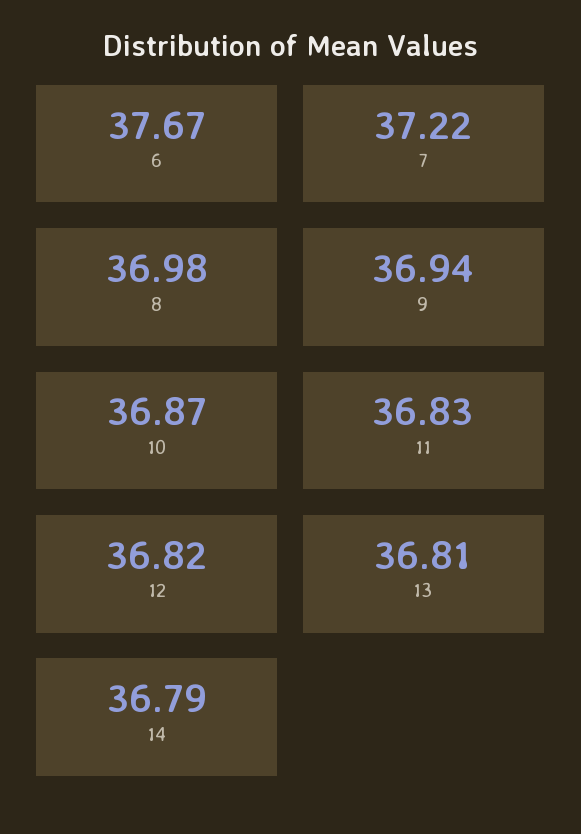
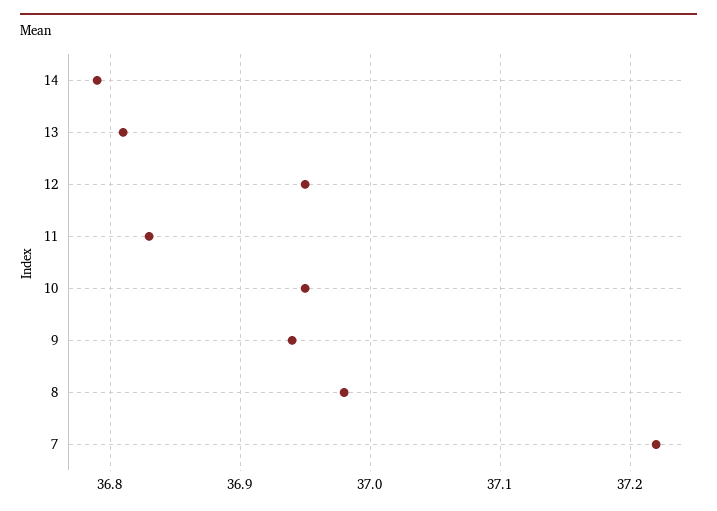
  {
-   "6": 37.67,
    "7": 37.22,
    "8": 36.98,
    "9": 36.94,
-   "10": 36.87,
+   "10": 36.95,
    "11": 36.83,
-   "12": 36.82,
+   "12": 36.95,
    "13": 36.81,
    "14": 36.79
  }

